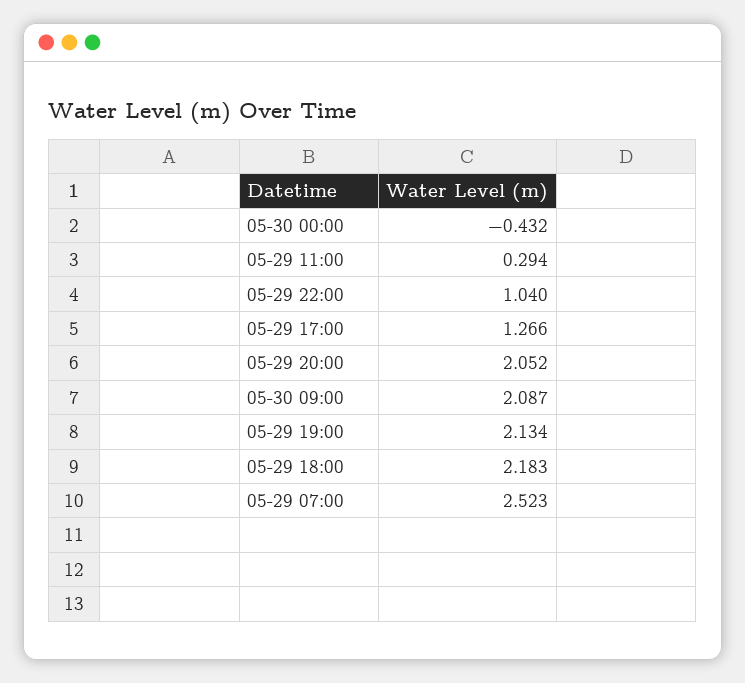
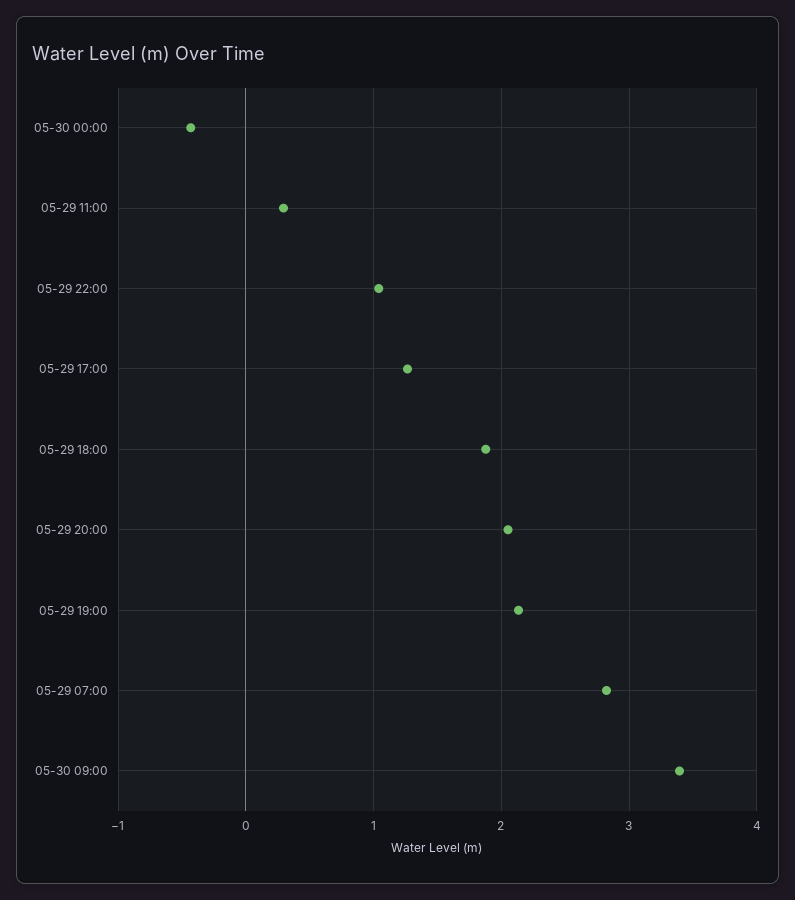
  {
    "05-30 00:00": -0.432,
    "05-29 11:00": 0.294,
    "05-29 22:00": 1.04,
    "05-29 17:00": 1.266,
    "05-29 20:00": 2.052,
-   "05-30 09:00": 2.087,
+   "05-30 09:00": 3.4,
    "05-29 19:00": 2.134,
-   "05-29 18:00": 2.183,
+   "05-29 18:00": 1.9,
-   "05-29 07:00": 2.523
+   "05-29 07:00": 2.8
  }

